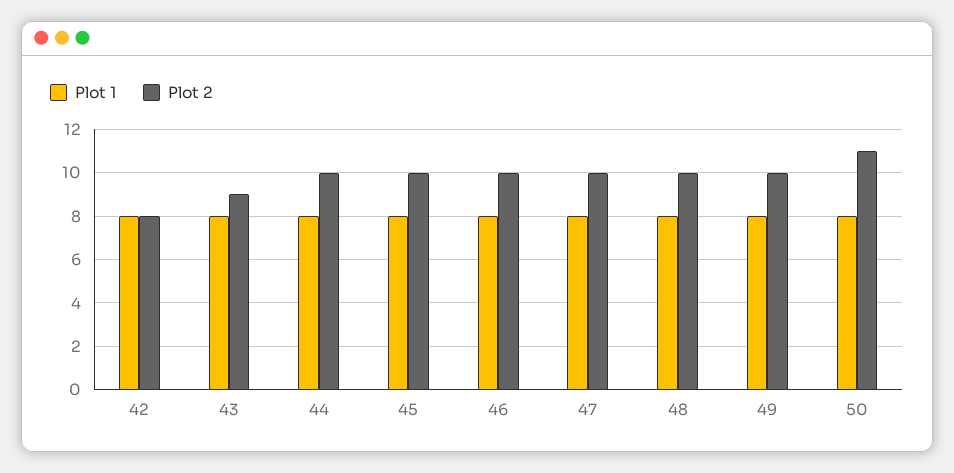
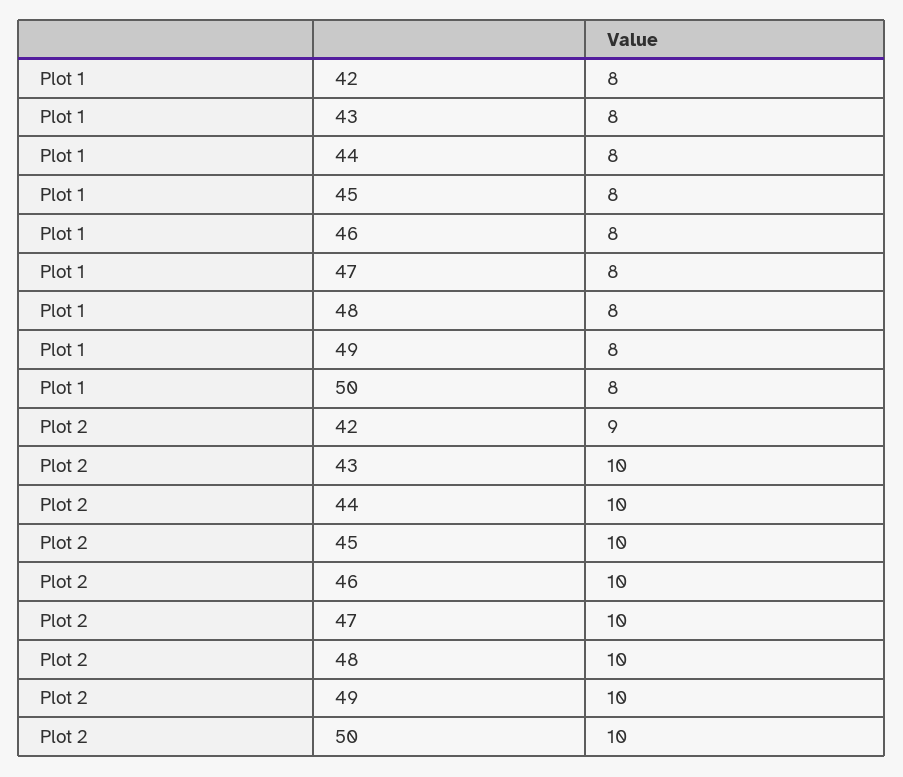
  {
    "Plot 1": {
      "42": 8,
      "43": 8,
      "44": 8,
      "45": 8,
      "46": 8,
      "47": 8,
      "48": 8,
      "49": 8,
      "50": 8
    },
    "Plot 2": {
-     "42": 8,
+     "42": 9,
-     "43": 9,
+     "43": 10,
      "44": 10,
      "45": 10,
      "46": 10,
      "47": 10,
      "48": 10,
      "49": 10,
-     "50": 11
+     "50": 10
    }
  }

